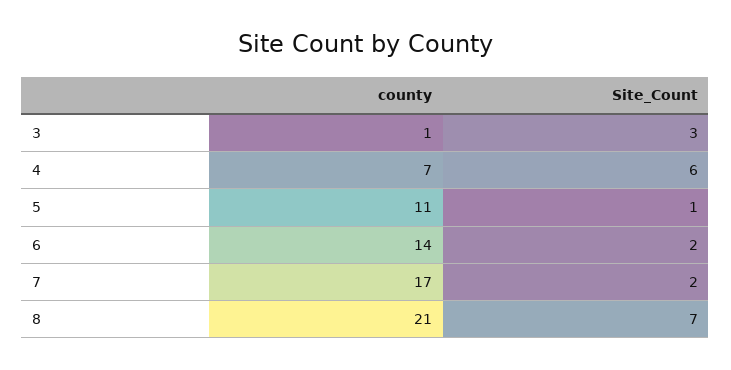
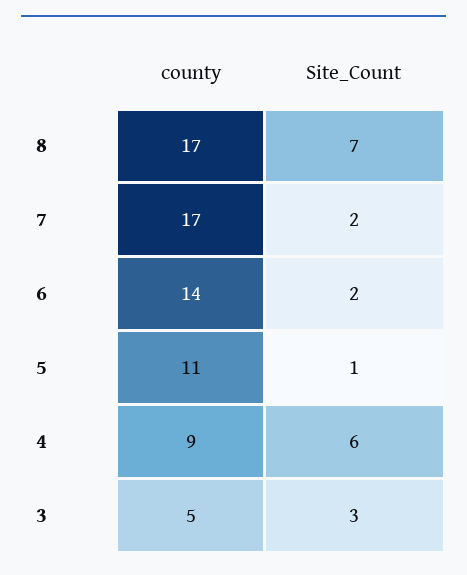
  {
    "county": {
-     "3": 1,
+     "3": 5,
-     "4": 7,
+     "4": 9,
      "5": 11,
      "6": 14,
      "7": 17,
-     "8": 21
+     "8": 17
    },
    "Site_Count": {
      "3": 3,
      "4": 6,
      "5": 1,
      "6": 2,
      "7": 2,
      "8": 7
    }
  }

